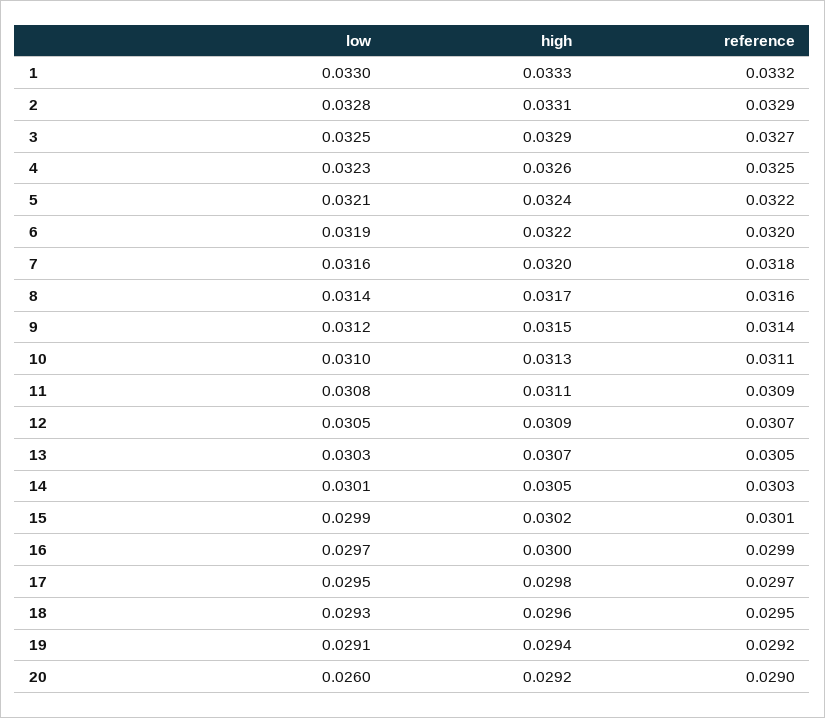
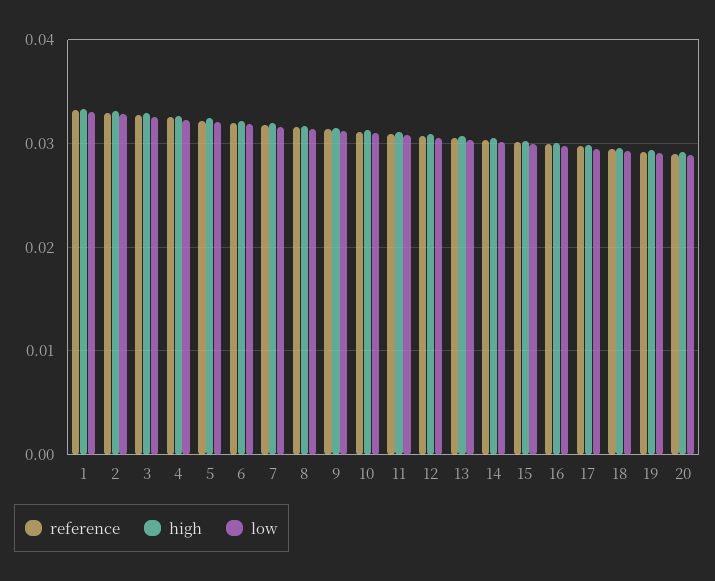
  {
    "low": {
      "1": 0.033,
      "2": 0.0328,
      "3": 0.0325,
      "4": 0.0323,
      "5": 0.0321,
      "6": 0.0319,
      "7": 0.0316,
      "8": 0.0314,
      "9": 0.0312,
      "10": 0.031,
      "11": 0.0308,
      "12": 0.0305,
      "13": 0.0303,
      "14": 0.0301,
      "15": 0.0299,
      "16": 0.0297,
      "17": 0.0295,
      "18": 0.0293,
      "19": 0.0291,
-     "20": 0.026
+     "20": 0.029
    },
    "high": {
      "1": 0.0333,
      "2": 0.0331,
      "3": 0.0329,
      "4": 0.0326,
      "5": 0.0324,
      "6": 0.0322,
      "7": 0.032,
      "8": 0.0317,
      "9": 0.0315,
      "10": 0.0313,
      "11": 0.0311,
      "12": 0.0309,
      "13": 0.0307,
      "14": 0.0305,
      "15": 0.0302,
      "16": 0.03,
      "17": 0.0298,
      "18": 0.0296,
      "19": 0.0294,
      "20": 0.0292
    },
    "reference": {
      "1": 0.0332,
      "2": 0.0329,
      "3": 0.0327,
      "4": 0.0325,
      "5": 0.0322,
      "6": 0.032,
      "7": 0.0318,
      "8": 0.0316,
      "9": 0.0314,
      "10": 0.0311,
      "11": 0.0309,
      "12": 0.0307,
      "13": 0.0305,
      "14": 0.0303,
      "15": 0.0301,
      "16": 0.0299,
      "17": 0.0297,
      "18": 0.0295,
      "19": 0.0292,
      "20": 0.029
    }
  }

